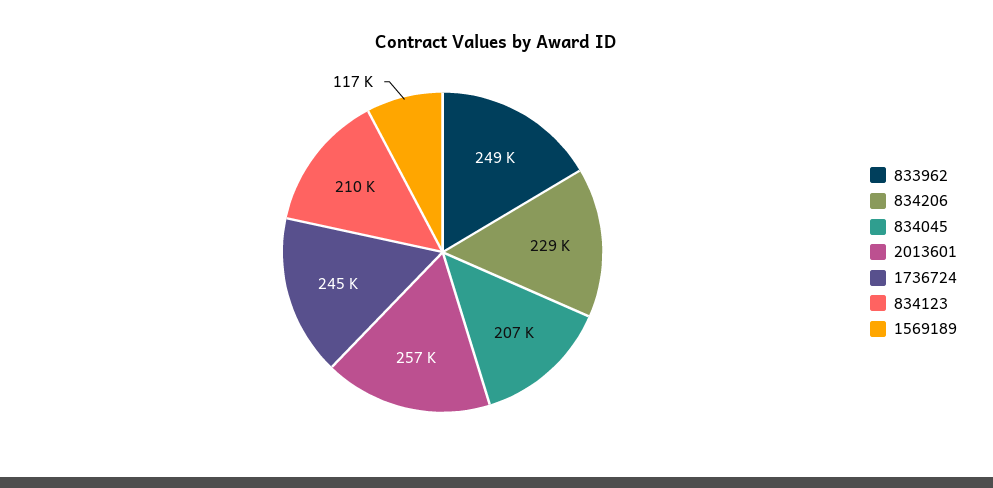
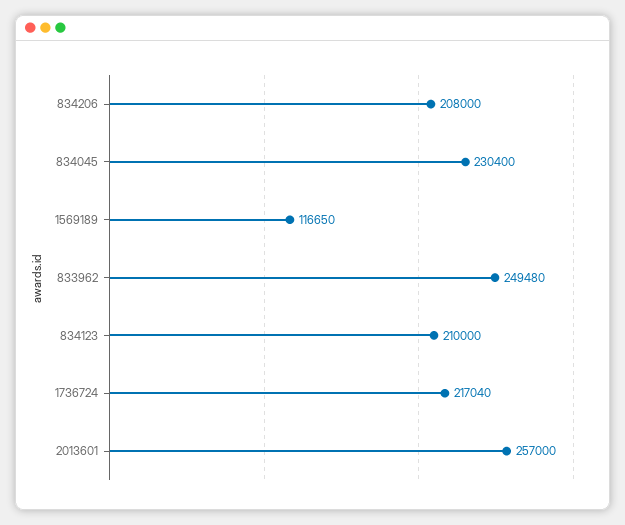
  {
    "833962": 249480,
-   "834206": 229000,
+   "834206": 208000,
-   "834045": 207000,
+   "834045": 230400,
    "2013601": 257000,
-   "1736724": 245000,
+   "1736724": 217040,
    "834123": 210000,
    "1569189": 116650
  }

